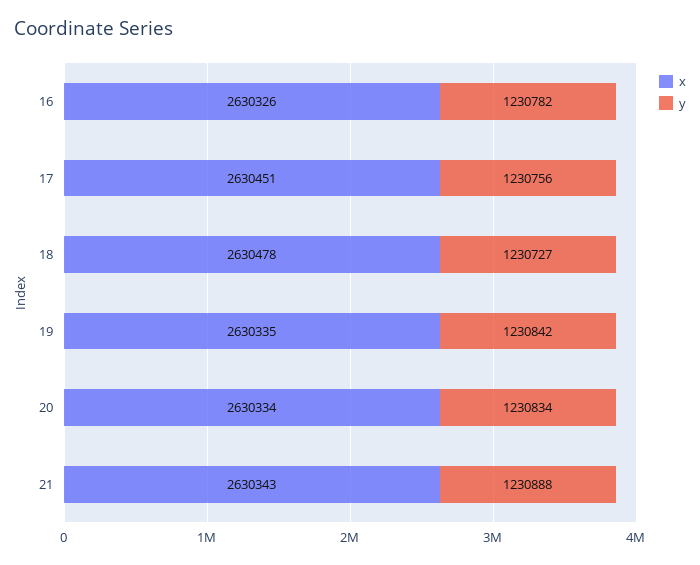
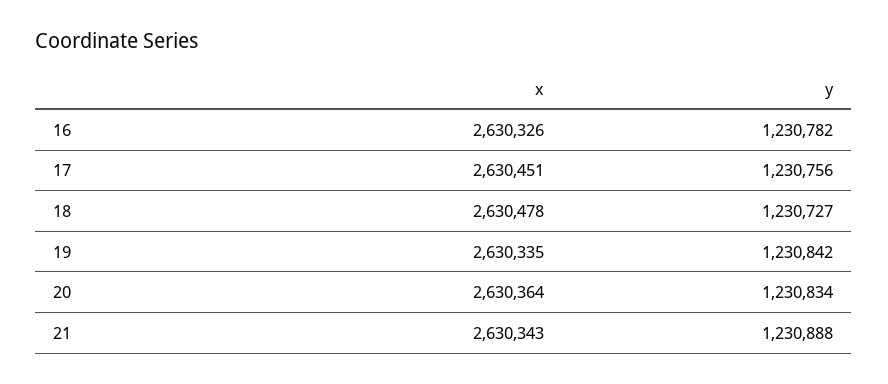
  {
    "x": {
      "16": 2630326,
      "17": 2630451,
      "18": 2630478,
      "19": 2630335,
-     "20": 2630334,
+     "20": 2630364,
      "21": 2630343
    },
    "y": {
      "16": 1230782,
      "17": 1230756,
      "18": 1230727,
      "19": 1230842,
      "20": 1230834,
      "21": 1230888
    }
  }

